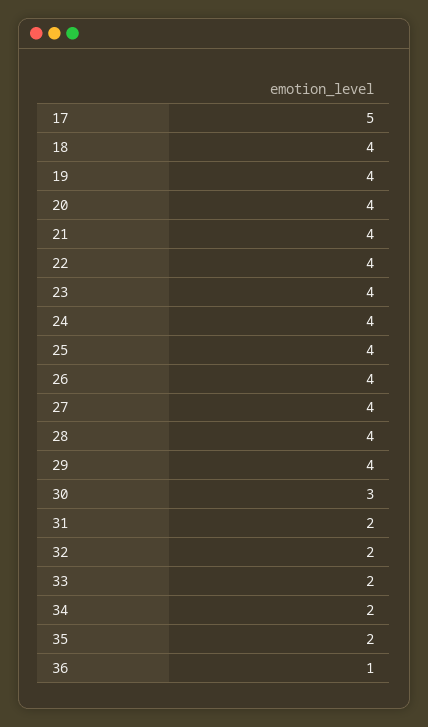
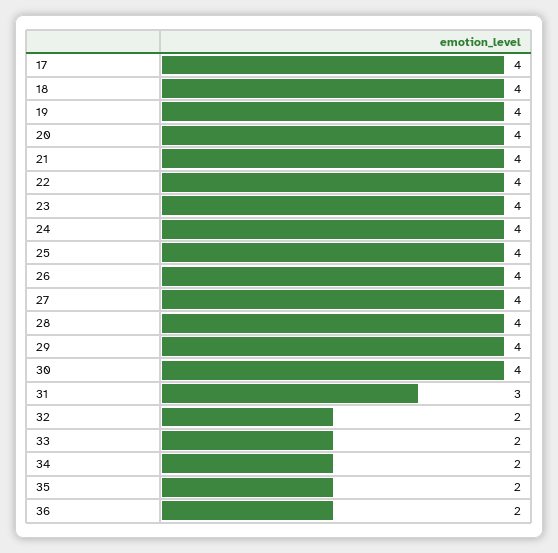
  {
-   "17": 5,
+   "17": 4,
    "18": 4,
    "19": 4,
    "20": 4,
    "21": 4,
    "22": 4,
    "23": 4,
    "24": 4,
    "25": 4,
    "26": 4,
    "27": 4,
    "28": 4,
    "29": 4,
-   "30": 3,
+   "30": 4,
-   "31": 2,
+   "31": 3,
    "32": 2,
    "33": 2,
    "34": 2,
    "35": 2,
-   "36": 1
+   "36": 2
  }

